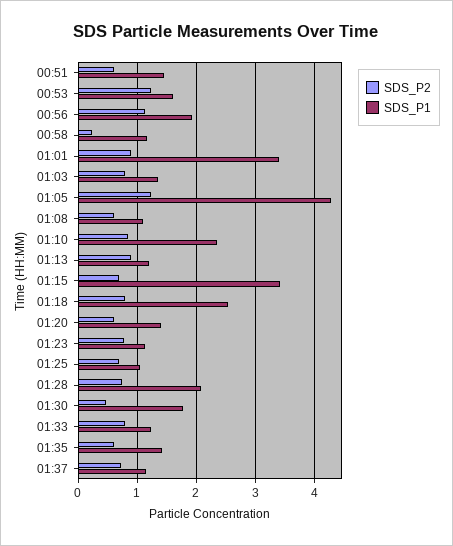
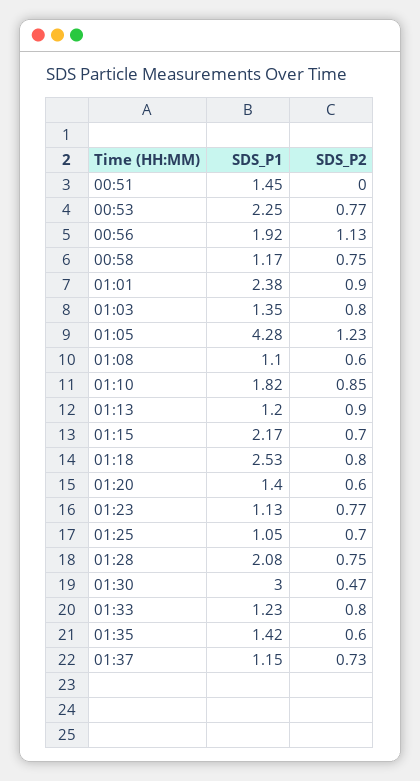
  {
    "SDS_P2": {
-     "00:51": 0.6,
+     "00:51": 0,
-     "00:53": 1.2,
+     "00:53": 0.77,
      "00:56": 1.13,
-     "00:58": 0.2,
+     "00:58": 0.75,
      "01:01": 0.9,
      "01:03": 0.8,
      "01:05": 1.23,
      "01:08": 0.6,
      "01:10": 0.85,
      "01:13": 0.9,
      "01:15": 0.7,
      "01:18": 0.8,
      "01:20": 0.6,
      "01:23": 0.77,
      "01:25": 0.7,
      "01:28": 0.75,
      "01:30": 0.47,
      "01:33": 0.8,
      "01:35": 0.6,
      "01:37": 0.73
    },
    "SDS_P1": {
      "00:51": 1.45,
-     "00:53": 1.6,
+     "00:53": 2.25,
      "00:56": 1.92,
      "00:58": 1.17,
-     "01:01": 3.4,
+     "01:01": 2.38,
      "01:03": 1.35,
      "01:05": 4.28,
      "01:08": 1.1,
-     "01:10": 2.4,
+     "01:10": 1.82,
      "01:13": 1.2,
-     "01:15": 3.4,
+     "01:15": 2.17,
      "01:18": 2.53,
      "01:20": 1.4,
      "01:23": 1.13,
      "01:25": 1.05,
      "01:28": 2.08,
-     "01:30": 1.8,
+     "01:30": 3,
      "01:33": 1.23,
      "01:35": 1.42,
      "01:37": 1.15
    }
  }

